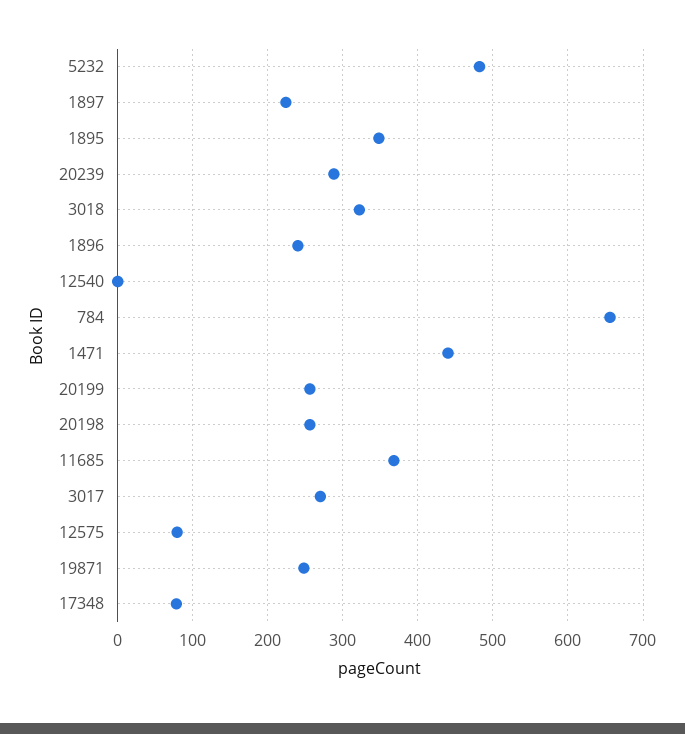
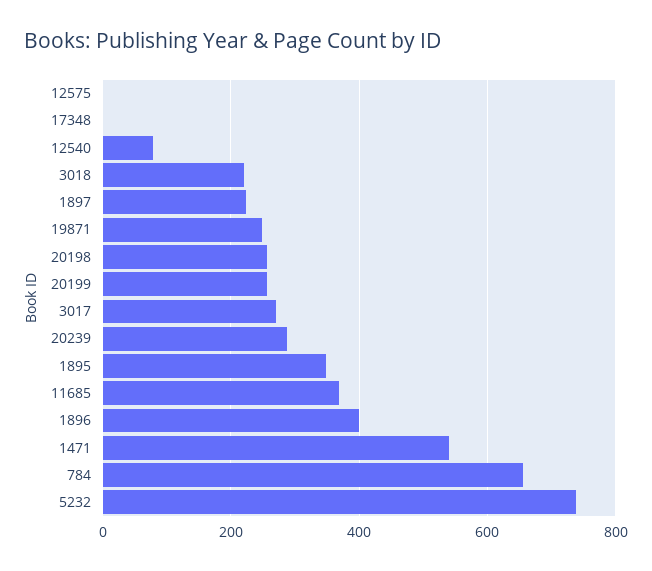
  {
-   "5232": 480,
+   "5232": 740,
    "1897": 220,
    "1895": 350,
    "20239": 290,
-   "3018": 320,
+   "3018": 220,
-   "1896": 240,
+   "1896": 400,
-   "12540": 0,
+   "12540": 80,
    "784": 660,
-   "1471": 440,
+   "1471": 540,
    "20199": 260,
    "20198": 260,
    "11685": 370,
    "3017": 270,
-   "12575": 80,
+   "12575": 0,
    "19871": 250,
-   "17348": 80
+   "17348": 0
  }

